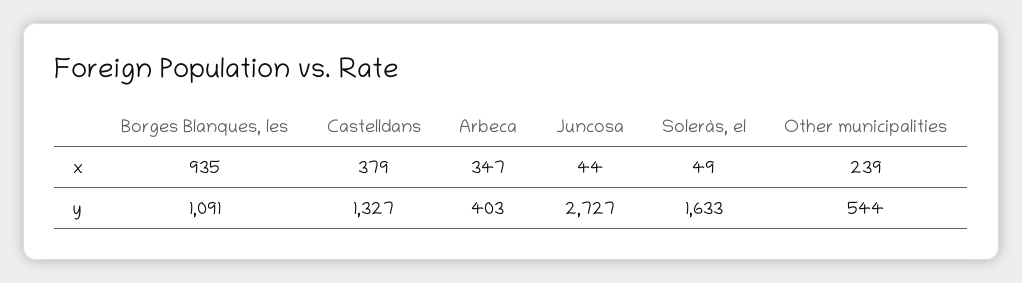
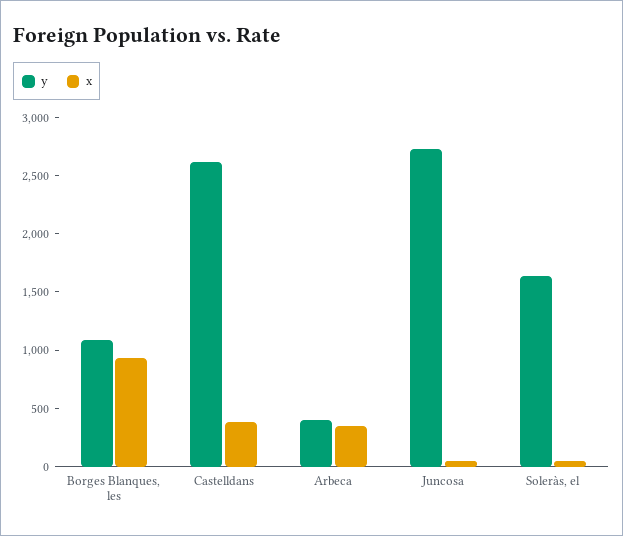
  {
    "x": {
      "Borges Blanques, les": 935,
      "Castelldans": 379,
      "Arbeca": 347,
      "Juncosa": 44,
-     "Soleràs, el": 49,
+     "Soleràs, el": 49
-     "Other municipalities": 239
    },
    "y": {
      "Borges Blanques, les": 1091,
-     "Castelldans": 1327,
+     "Castelldans": 2600,
      "Arbeca": 403,
      "Juncosa": 2727,
-     "Soleràs, el": 1633,
+     "Soleràs, el": 1633
-     "Other municipalities": 544
    }
  }

